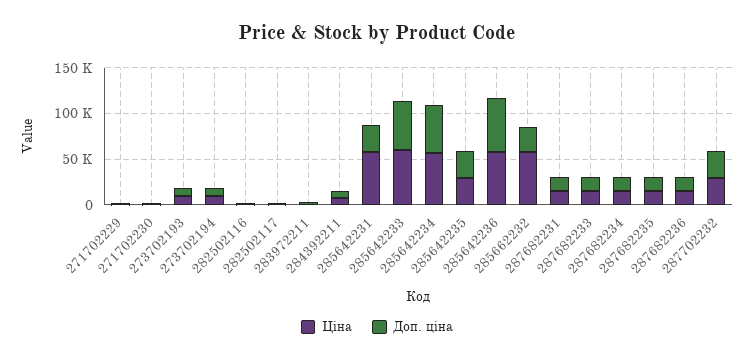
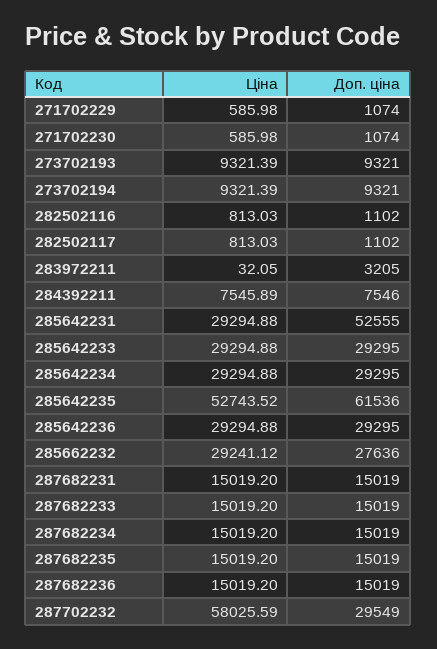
  {
    "Ціна": {
      "271702229": 585.98,
      "271702230": 585.98,
      "273702193": 9321.39,
      "273702194": 9321.39,
      "282502116": 813.03,
      "282502117": 813.03,
      "283972211": 32.05,
      "284392211": 7545.89,
-     "285642231": 60000,
+     "285642231": 29294.88,
-     "285642233": 60000,
+     "285642233": 29294.88,
-     "285642234": 60000,
+     "285642234": 29294.88,
-     "285642235": 30000,
+     "285642235": 52743.52,
-     "285642236": 60000,
+     "285642236": 29294.88,
-     "285662232": 60000,
+     "285662232": 29241.12,
      "287682231": 15019.2,
      "287682233": 15019.2,
      "287682234": 15019.2,
      "287682235": 15019.2,
      "287682236": 15019.2,
-     "287702232": 30000
+     "287702232": 58025.59
    },
    "Доп. ціна": {
      "271702229": 1074,
      "271702230": 1074,
      "273702193": 9321,
      "273702194": 9321,
      "282502116": 1102,
      "282502117": 1102,
      "283972211": 3205,
      "284392211": 7546,
-     "285642231": 30000,
+     "285642231": 52555,
-     "285642233": 50000,
+     "285642233": 29295,
-     "285642234": 50000,
+     "285642234": 29295,
-     "285642235": 30000,
+     "285642235": 61536,
-     "285642236": 60000,
+     "285642236": 29295,
      "285662232": 27636,
      "287682231": 15019,
      "287682233": 15019,
      "287682234": 15019,
      "287682235": 15019,
      "287682236": 15019,
      "287702232": 29549
    }
  }

